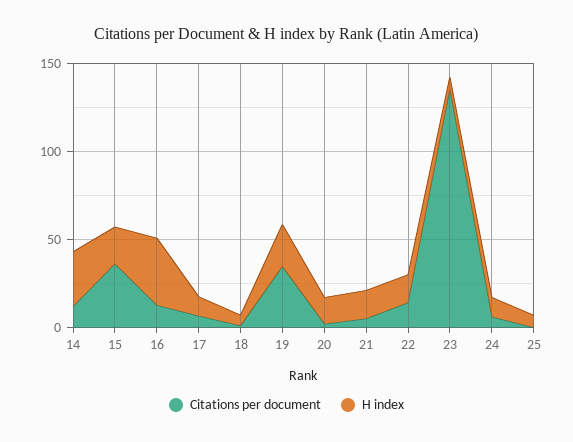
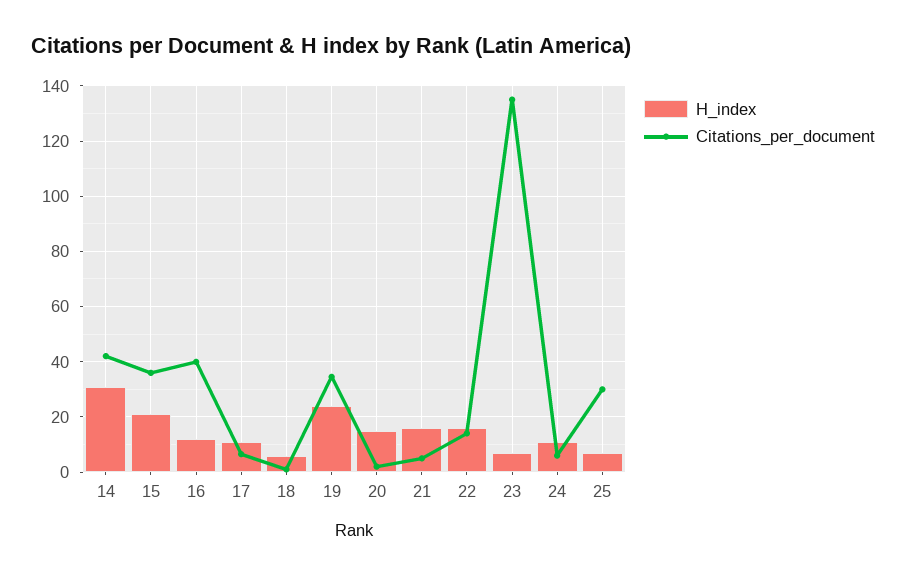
  {
    "Citations per document": {
-     "14": 10,
+     "14": 42.5,
      "15": 35,
-     "16": 10,
+     "16": 40,
      "17": 7.5,
      "18": 0,
      "19": 35,
      "20": 2.5,
      "21": 5,
      "22": 15,
      "23": 135,
      "24": 5,
-     "25": 0
+     "25": 30
    },
    "H index": {
      "14": 30,
      "15": 20,
-     "16": 40,
+     "16": 12.5,
      "17": 10,
      "18": 5,
      "19": 25,
      "20": 15,
      "21": 15,
      "22": 15,
      "23": 7.5,
      "24": 10,
      "25": 7.5
    }
  }

